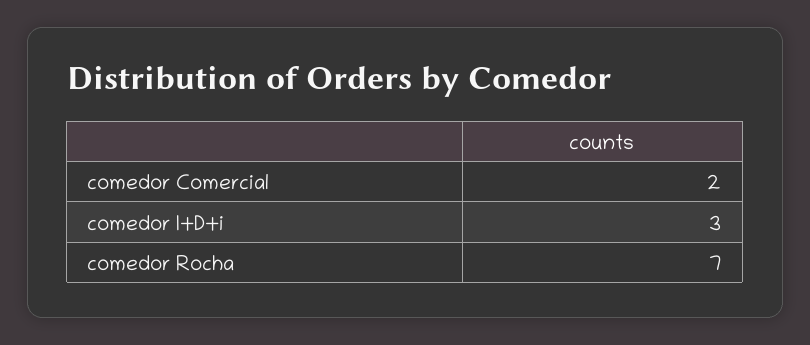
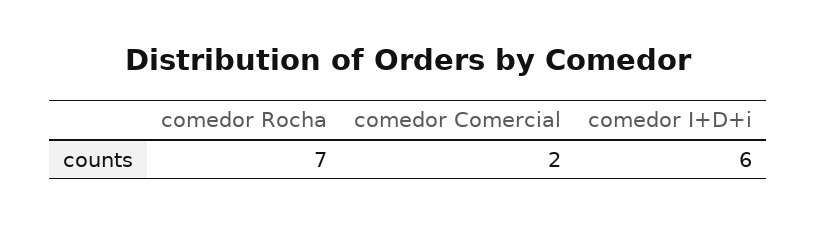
  {
    "comedor Comercial": 2,
-   "comedor I+D+i": 3,
+   "comedor I+D+i": 6,
    "comedor Rocha": 7
  }

